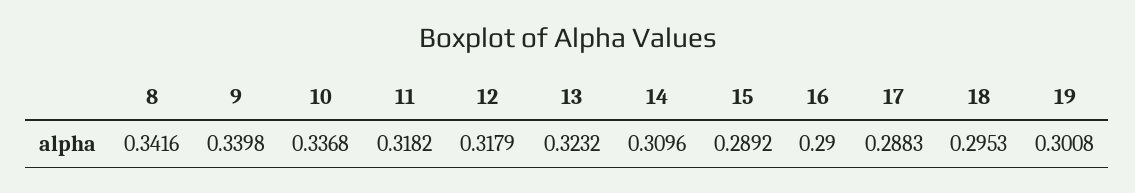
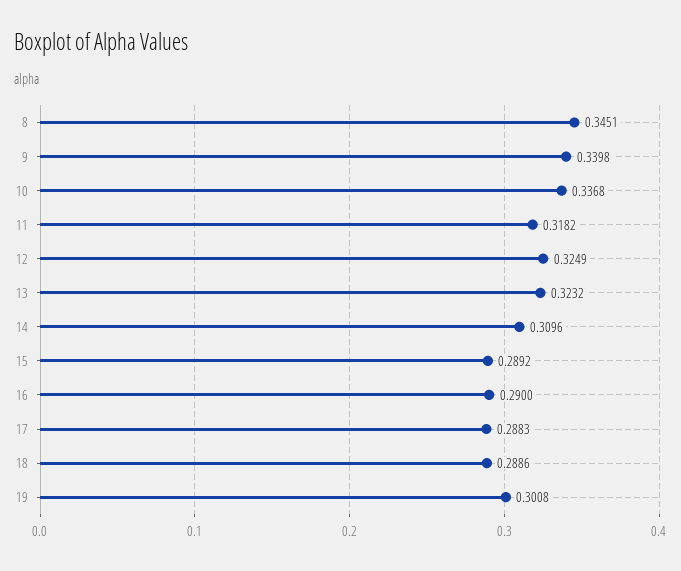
  {
-   "8": 0.3416,
+   "8": 0.3451,
    "9": 0.3398,
    "10": 0.3368,
    "11": 0.3182,
-   "12": 0.3179,
+   "12": 0.3249,
    "13": 0.3232,
    "14": 0.3096,
    "15": 0.2892,
    "16": 0.29,
    "17": 0.2883,
-   "18": 0.2953,
+   "18": 0.2886,
    "19": 0.3008
  }

